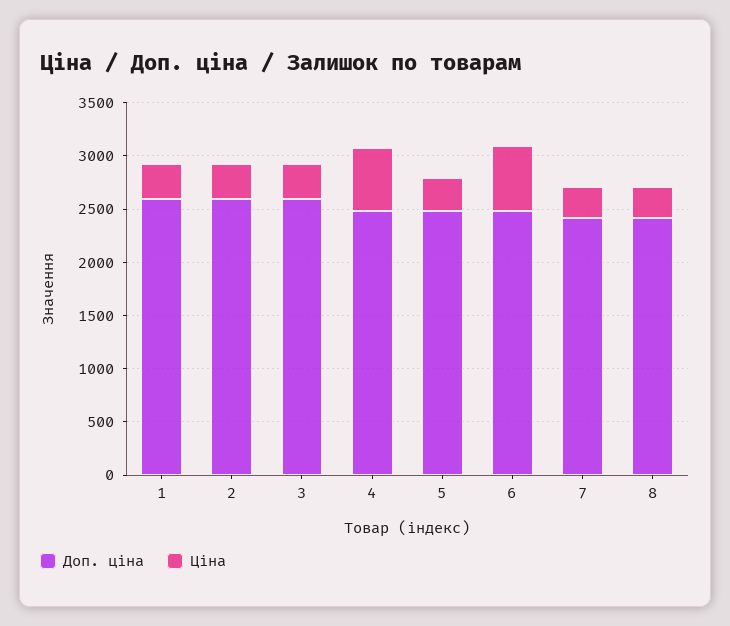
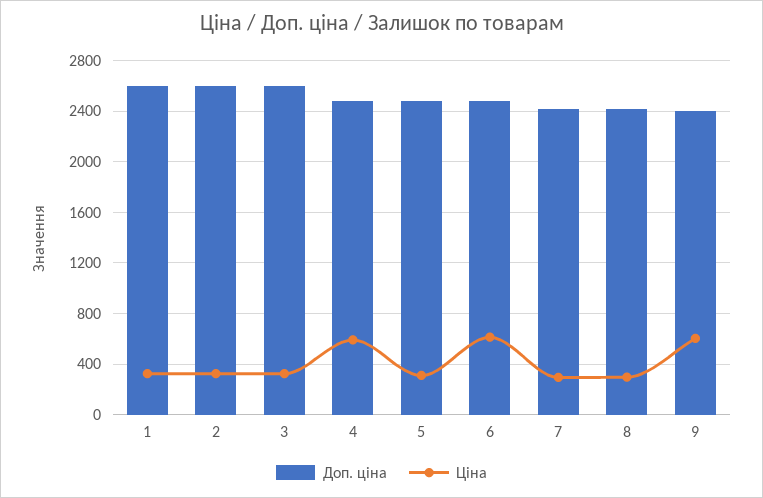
  {
    "Доп. ціна": {
      "1": 2600,
      "2": 2600,
      "3": 2600,
      "4": 2500,
      "5": 2500,
      "6": 2500,
      "7": 2400,
-     "8": 2400
+     "8": 2400,
+     "9": 2400
    },
    "Ціна": {
      "1": 300,
      "2": 300,
      "3": 300,
      "4": 600,
      "5": 300,
      "6": 600,
      "7": 300,
-     "8": 300
+     "8": 300,
+     "9": 600
    }
  }

